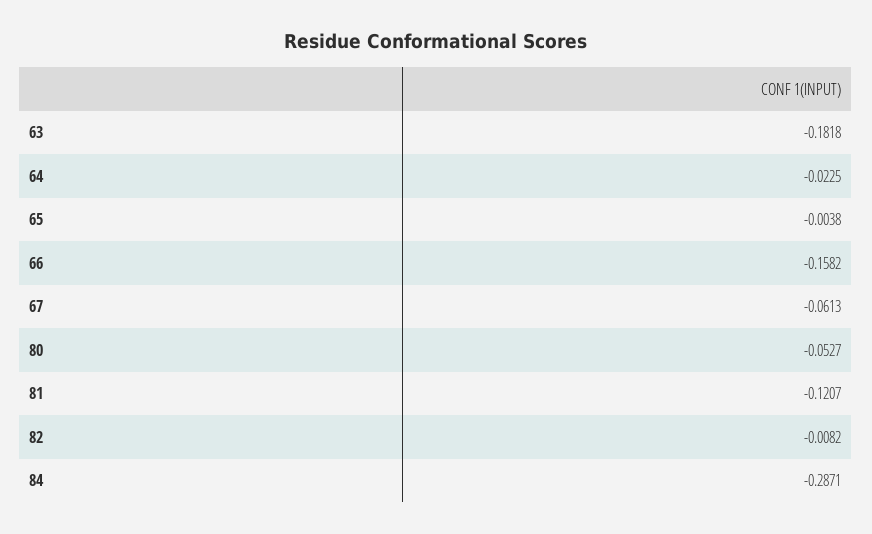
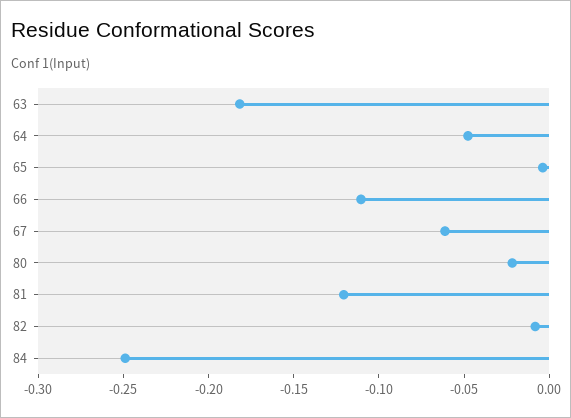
  {
    "63": -0.1818,
-   "64": -0.0225,
+   "64": -0.05,
    "65": -0.0038,
-   "66": -0.1582,
+   "66": -0.11,
    "67": -0.0613,
-   "80": -0.0527,
+   "80": -0.02,
    "81": -0.1207,
    "82": -0.0082,
-   "84": -0.2871
+   "84": -0.25
  }

